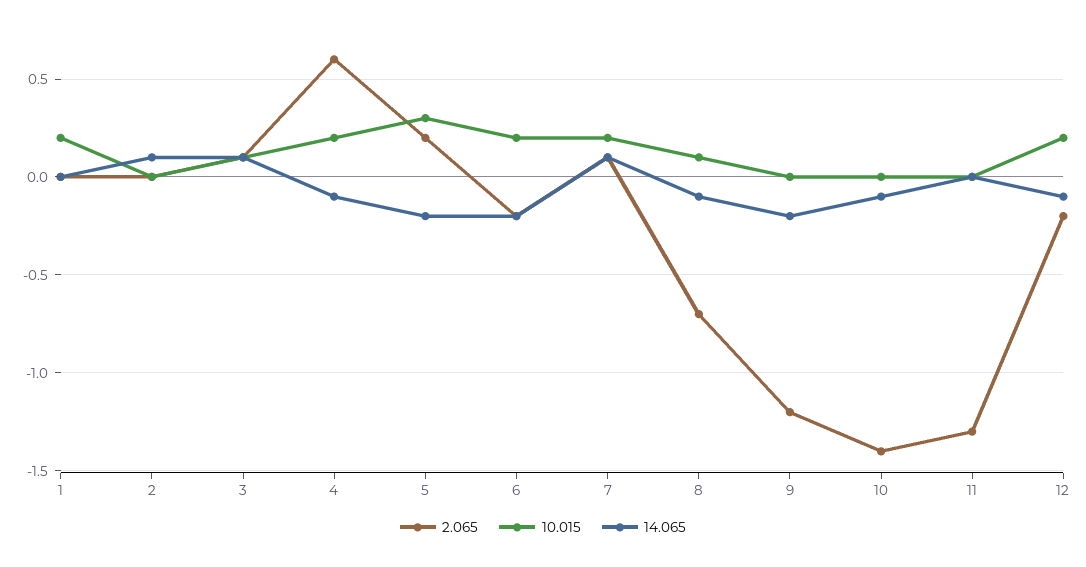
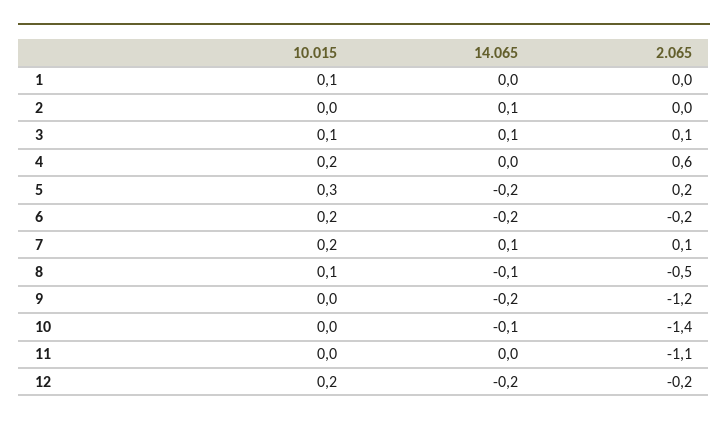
  {
    "2.065": {
      "1": 0,
      "2": 0,
      "3": 0.1,
      "4": 0.6,
      "5": 0.2,
      "6": -0.2,
      "7": 0.1,
-     "8": -0.7,
+     "8": -0.5,
      "9": -1.2,
      "10": -1.4,
-     "11": -1.3,
+     "11": -1.1,
      "12": -0.2
    },
    "10.015": {
-     "1": 0.2,
+     "1": 0.1,
      "2": 0,
      "3": 0.1,
      "4": 0.2,
      "5": 0.3,
      "6": 0.2,
      "7": 0.2,
      "8": 0.1,
      "9": 0,
      "10": 0,
      "11": 0,
      "12": 0.2
    },
    "14.065": {
      "1": 0,
      "2": 0.1,
      "3": 0.1,
-     "4": -0.1,
+     "4": 0,
      "5": -0.2,
      "6": -0.2,
      "7": 0.1,
      "8": -0.1,
      "9": -0.2,
      "10": -0.1,
      "11": 0,
-     "12": -0.1
+     "12": -0.2
    }
  }

